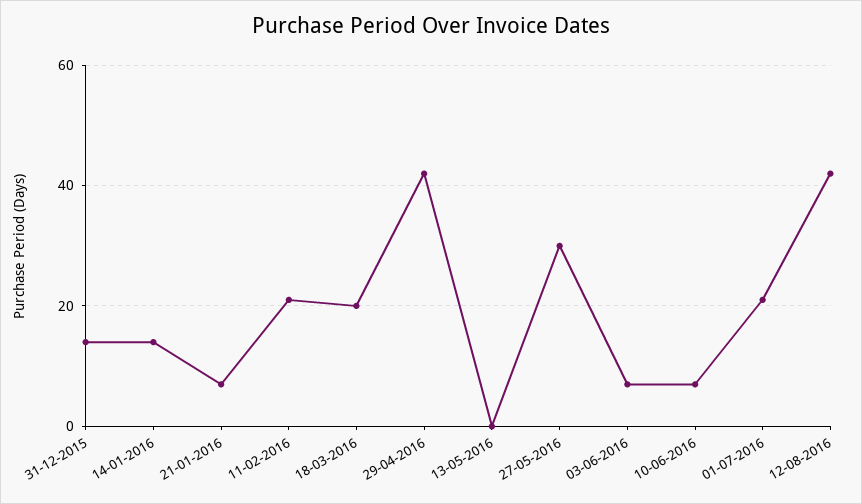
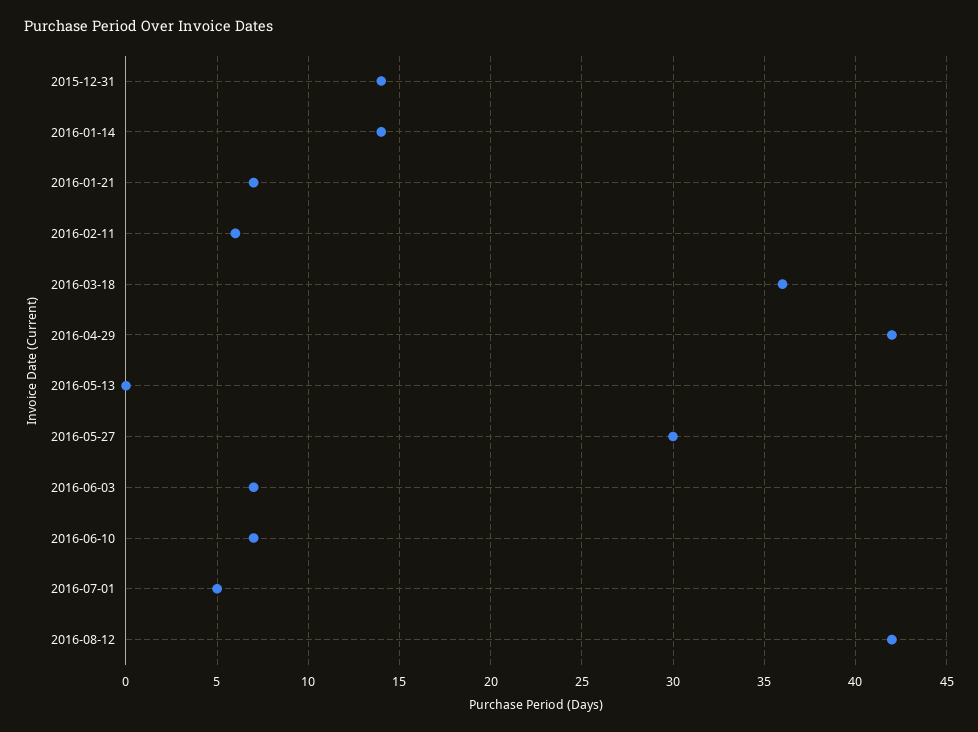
  {
    "31-12-2015": 14,
    "14-01-2016": 14,
    "21-01-2016": 7,
-   "11-02-2016": 20,
+   "11-02-2016": 6,
-   "18-03-2016": 20,
+   "18-03-2016": 36,
    "29-04-2016": 42,
    "13-05-2016": 0,
    "27-05-2016": 30,
    "03-06-2016": 7,
    "10-06-2016": 7,
-   "01-07-2016": 20,
+   "01-07-2016": 5,
    "12-08-2016": 42
  }

